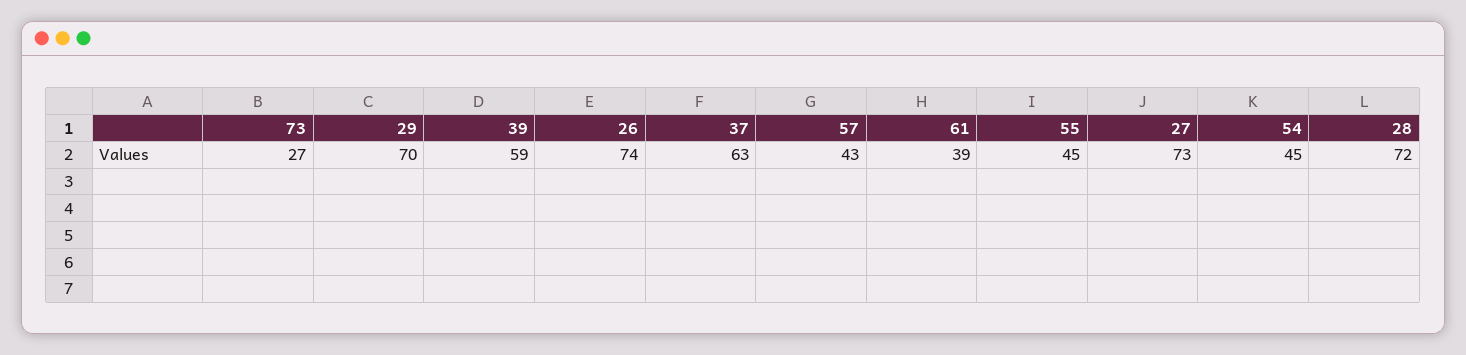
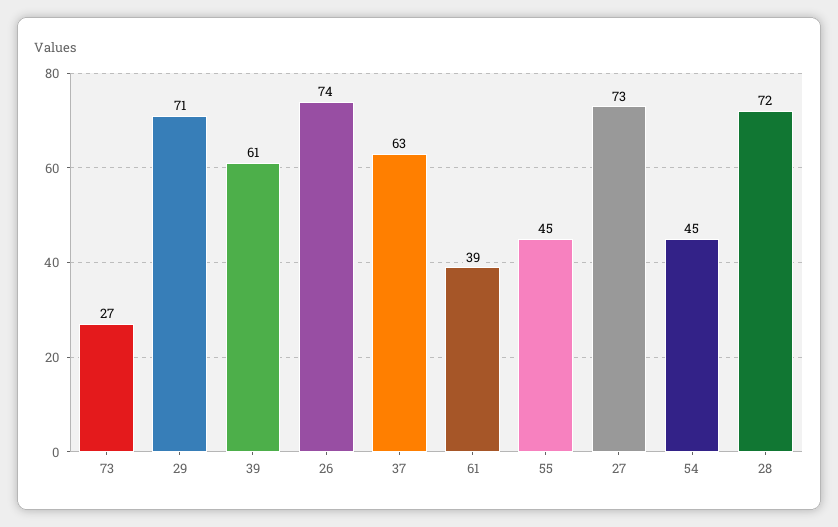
  {
    "73": 27,
-   "29": 70,
+   "29": 71,
-   "39": 59,
+   "39": 61,
    "26": 74,
    "37": 63,
-   "57": 43,
    "61": 39,
    "55": 45,
    "27": 73,
    "54": 45,
    "28": 72
  }

